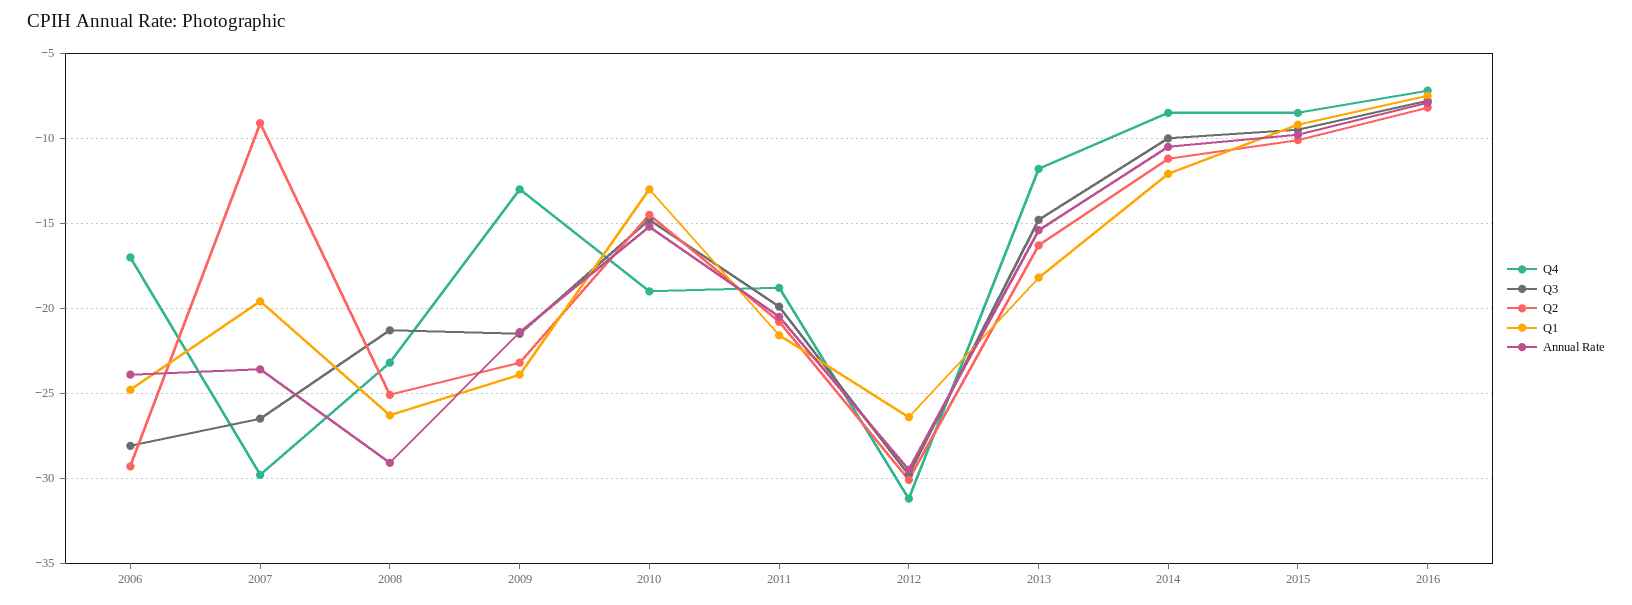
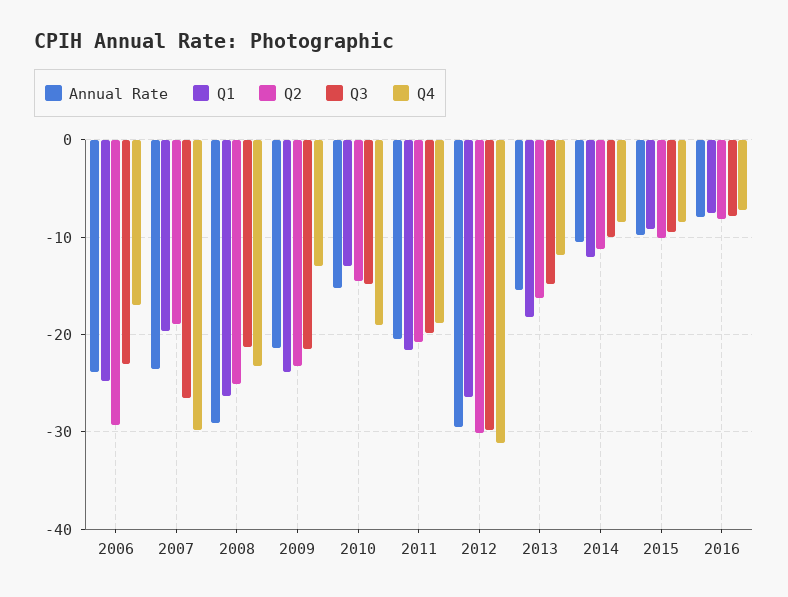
  {
    "Q4": {
      "2006": -17,
      "2007": -30,
      "2008": -23,
      "2009": -13,
      "2010": -19,
      "2011": -19,
      "2012": -31,
      "2013": -12,
      "2014": -8.5,
      "2015": -8.5,
      "2016": -7
    },
    "Q3": {
-     "2006": -28,
+     "2006": -23,
      "2007": -26.5,
      "2008": -21.5,
      "2009": -21.5,
      "2010": -15,
      "2011": -20,
      "2012": -30,
      "2013": -15,
      "2014": -10,
      "2015": -9.5,
      "2016": -8
    },
    "Q2": {
      "2006": -29.5,
-     "2007": -9,
+     "2007": -19,
      "2008": -25,
      "2009": -23,
      "2010": -14.5,
      "2011": -21,
      "2012": -30,
      "2013": -16.5,
      "2014": -11,
      "2015": -10,
      "2016": -8
    },
    "Q1": {
      "2006": -25,
      "2007": -19.5,
      "2008": -26.5,
      "2009": -24,
      "2010": -13,
      "2011": -21.5,
      "2012": -26.5,
      "2013": -18,
      "2014": -12,
      "2015": -9,
      "2016": -7.5
    },
    "Annual Rate": {
      "2006": -24,
      "2007": -23.5,
      "2008": -29,
      "2009": -21.5,
      "2010": -15,
      "2011": -20.5,
      "2012": -29.5,
      "2013": -15.5,
      "2014": -10.5,
      "2015": -10,
      "2016": -8
    }
  }

